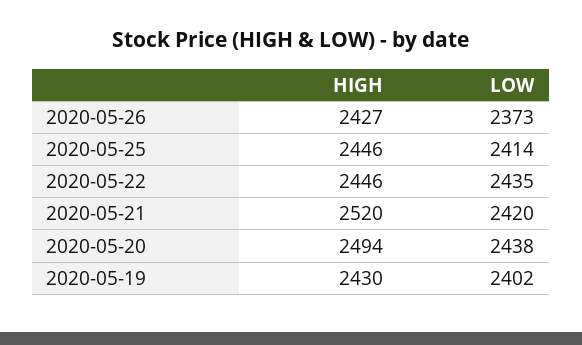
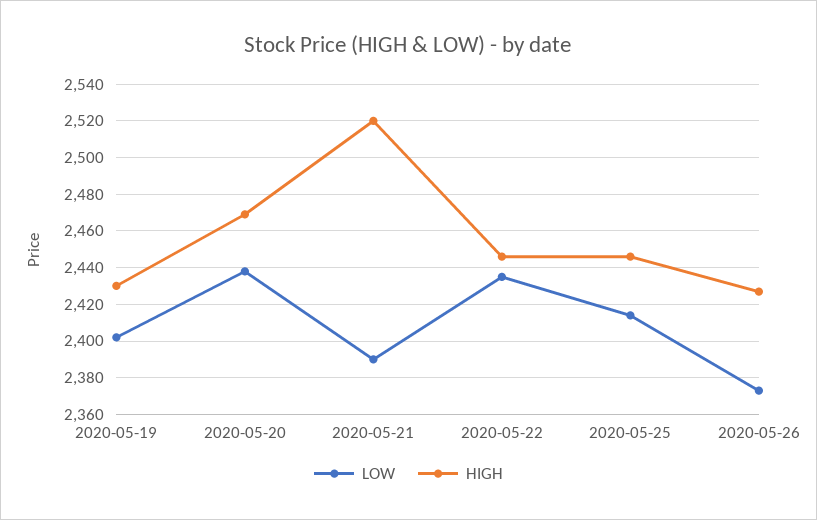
  {
    "HIGH": {
      "2020-05-26": 2427,
      "2020-05-25": 2446,
      "2020-05-22": 2446,
      "2020-05-21": 2520,
-     "2020-05-20": 2494,
+     "2020-05-20": 2470,
      "2020-05-19": 2430
    },
    "LOW": {
      "2020-05-26": 2373,
      "2020-05-25": 2414,
      "2020-05-22": 2435,
-     "2020-05-21": 2420,
+     "2020-05-21": 2390,
      "2020-05-20": 2438,
      "2020-05-19": 2402
    }
  }

